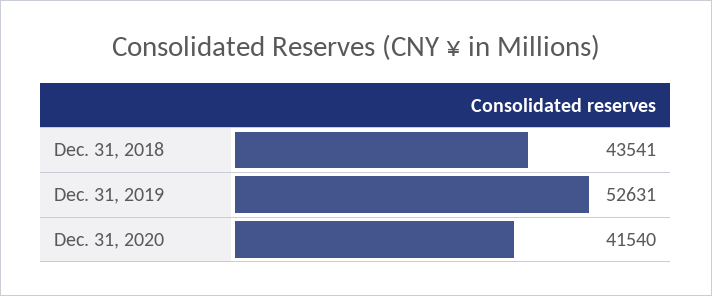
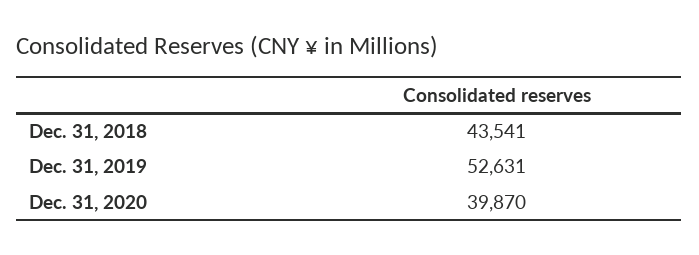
  {
    "Dec. 31, 2018": 43541,
    "Dec. 31, 2019": 52631,
-   "Dec. 31, 2020": 41540
+   "Dec. 31, 2020": 39870
  }

